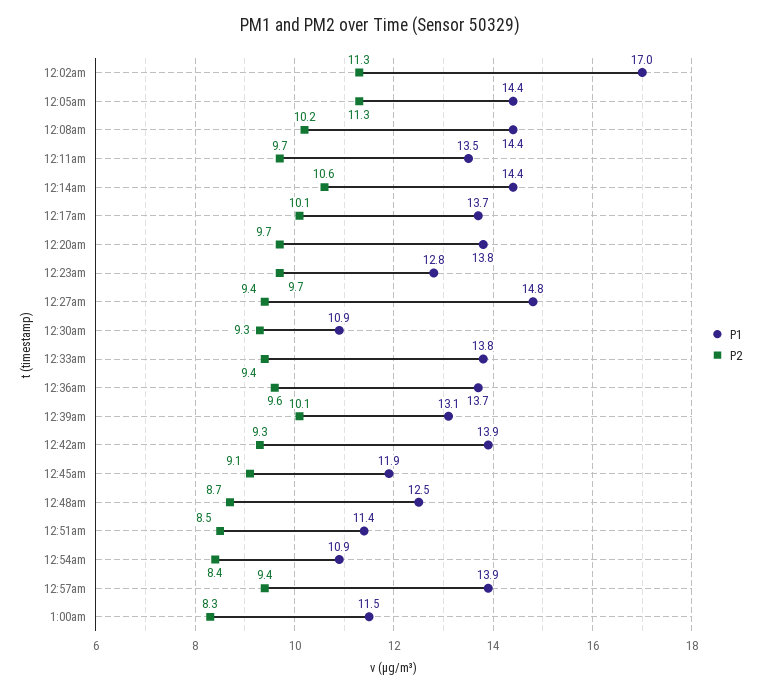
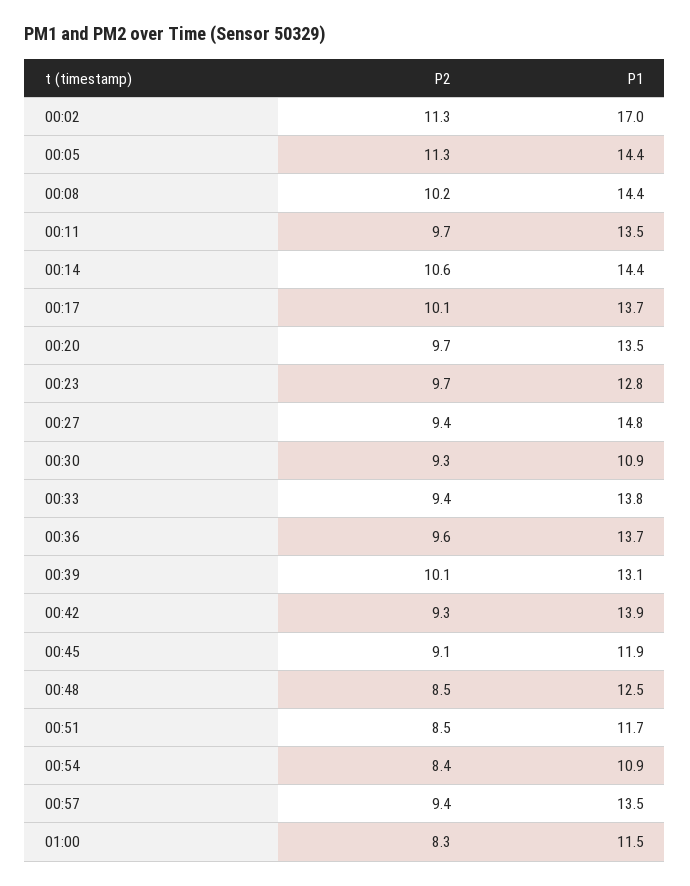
  {
    "P1": {
      "12:02am": 17,
      "12:05am": 14.4,
      "12:08am": 14.4,
      "12:11am": 13.5,
      "12:14am": 14.4,
      "12:17am": 13.7,
-     "12:20am": 13.8,
+     "12:20am": 13.5,
      "12:23am": 12.8,
      "12:27am": 14.8,
      "12:30am": 10.9,
      "12:33am": 13.8,
      "12:36am": 13.7,
      "12:39am": 13.1,
      "12:42am": 13.9,
      "12:45am": 11.9,
      "12:48am": 12.5,
-     "12:51am": 11.4,
+     "12:51am": 11.7,
      "12:54am": 10.9,
-     "12:57am": 13.9,
+     "12:57am": 13.5,
      "1:00am": 11.5
    },
    "P2": {
      "12:02am": 11.3,
      "12:05am": 11.3,
      "12:08am": 10.2,
      "12:11am": 9.7,
      "12:14am": 10.6,
      "12:17am": 10.1,
      "12:20am": 9.7,
      "12:23am": 9.7,
      "12:27am": 9.4,
      "12:30am": 9.3,
      "12:33am": 9.4,
      "12:36am": 9.6,
      "12:39am": 10.1,
      "12:42am": 9.3,
      "12:45am": 9.1,
-     "12:48am": 8.7,
+     "12:48am": 8.5,
      "12:51am": 8.5,
      "12:54am": 8.4,
      "12:57am": 9.4,
      "1:00am": 8.3
    }
  }

